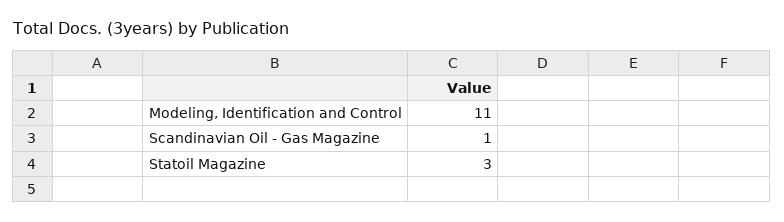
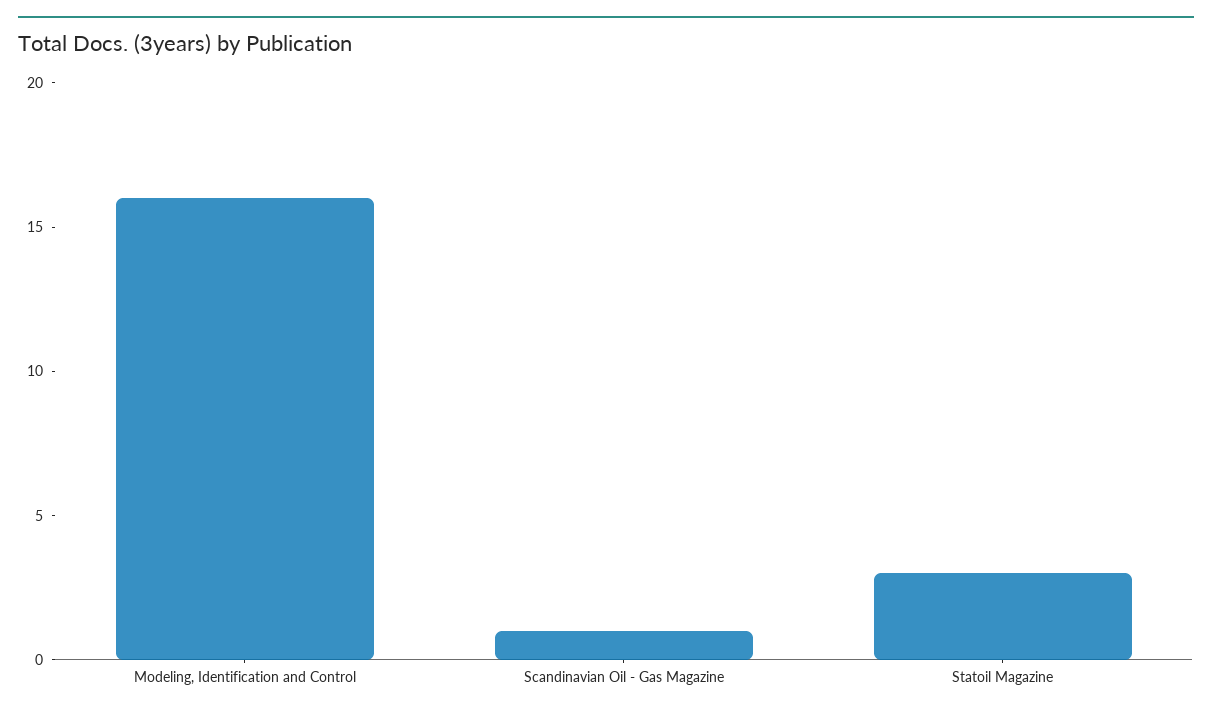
  {
-   "Modeling, Identification and Control": 11,
+   "Modeling, Identification and Control": 16,
    "Scandinavian Oil - Gas Magazine": 1,
    "Statoil Magazine": 3
  }

